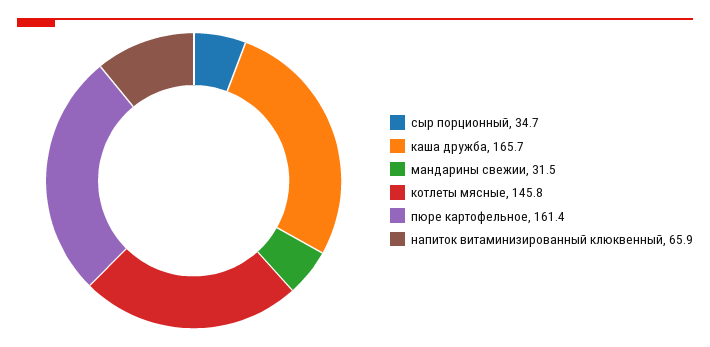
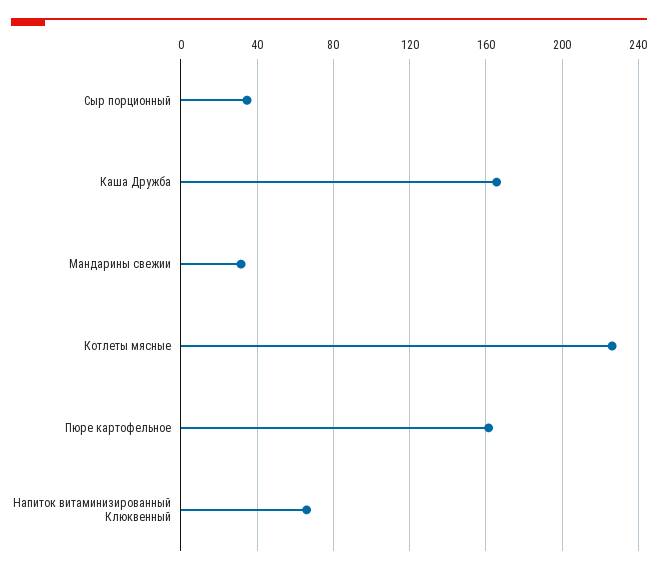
  {
    "сыр порционный": 34.7,
    "каша дружба": 165.7,
    "мандарины свежии": 31.5,
-   "котлеты мясные": 145.8,
+   "котлеты мясные": 225,
    "пюре картофельное": 161.4,
    "напиток витаминизированный клюквенный": 65.9
  }

